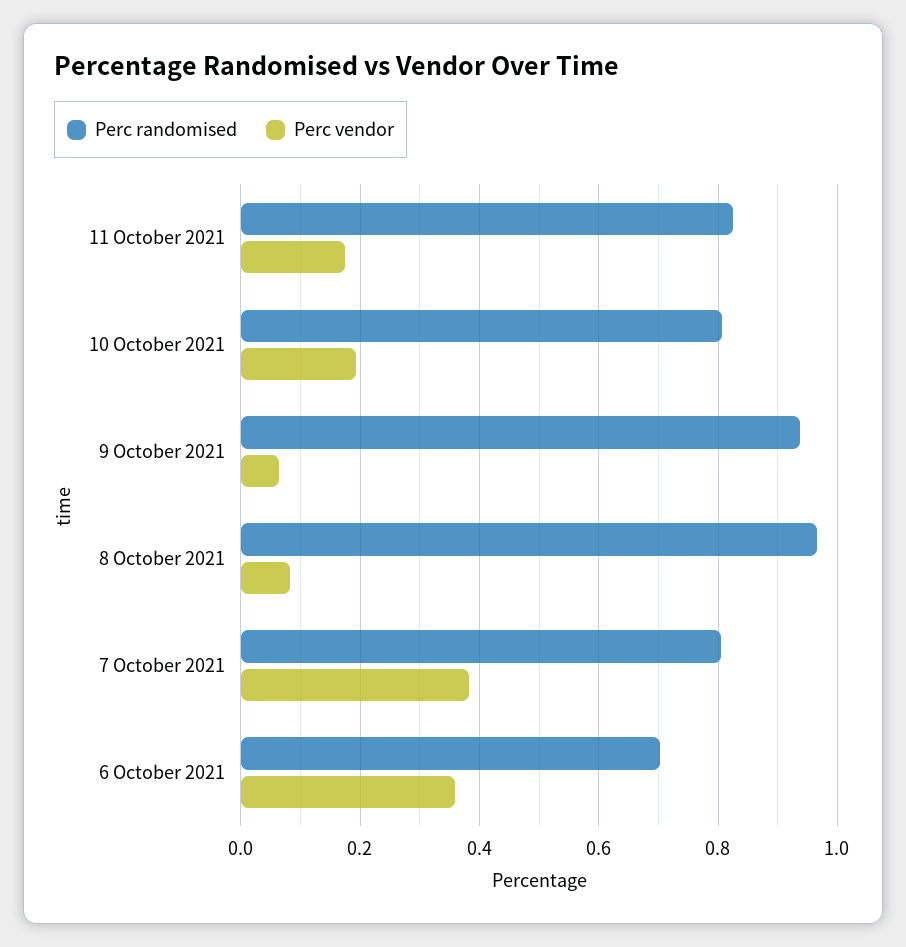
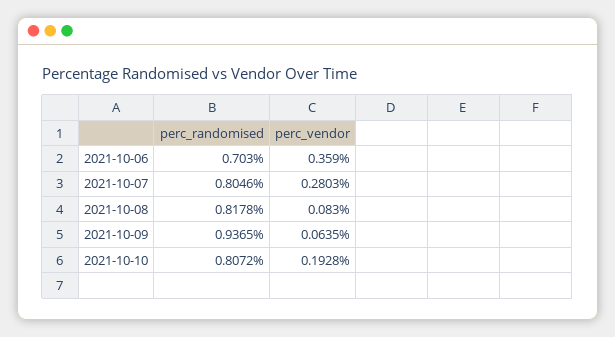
  {
    "Perc randomised": {
-     "11 October 2021": 0.82,
      "10 October 2021": 0.8072,
      "9 October 2021": 0.9365,
-     "8 October 2021": 0.96,
+     "8 October 2021": 0.8178,
      "7 October 2021": 0.8046,
      "6 October 2021": 0.703
    },
    "Perc vendor": {
-     "11 October 2021": 0.18,
      "10 October 2021": 0.1928,
      "9 October 2021": 0.0635,
      "8 October 2021": 0.083,
-     "7 October 2021": 0.38,
+     "7 October 2021": 0.2803,
      "6 October 2021": 0.359
    }
  }

